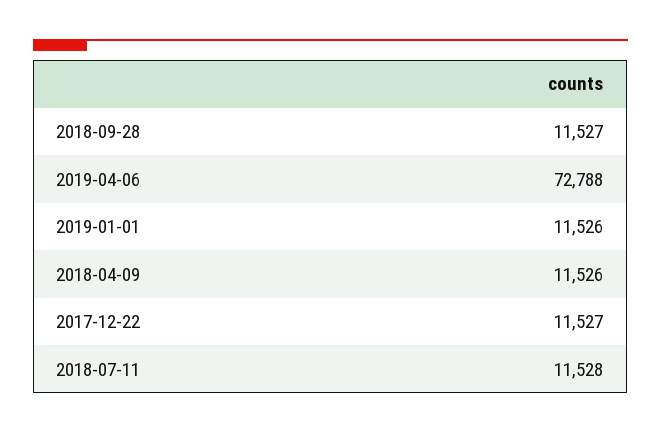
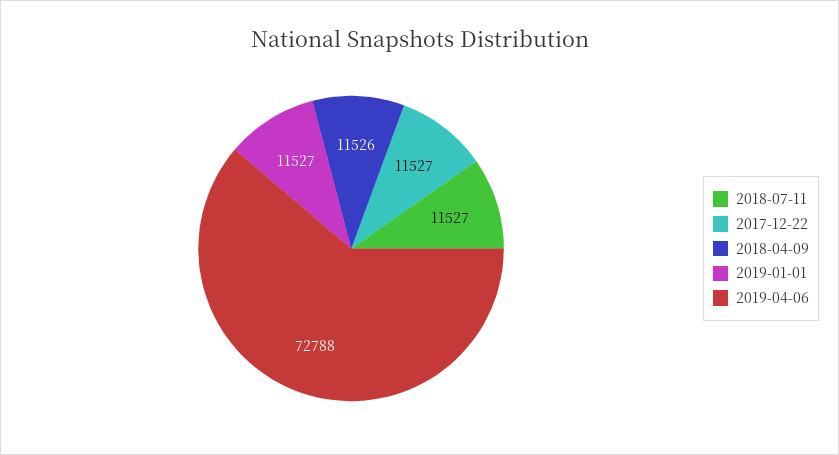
  {
-   "2018-09-28": 11527,
    "2019-04-06": 72788,
-   "2019-01-01": 11526,
+   "2019-01-01": 11527,
    "2018-04-09": 11526,
    "2017-12-22": 11527,
-   "2018-07-11": 11528
+   "2018-07-11": 11527
  }

